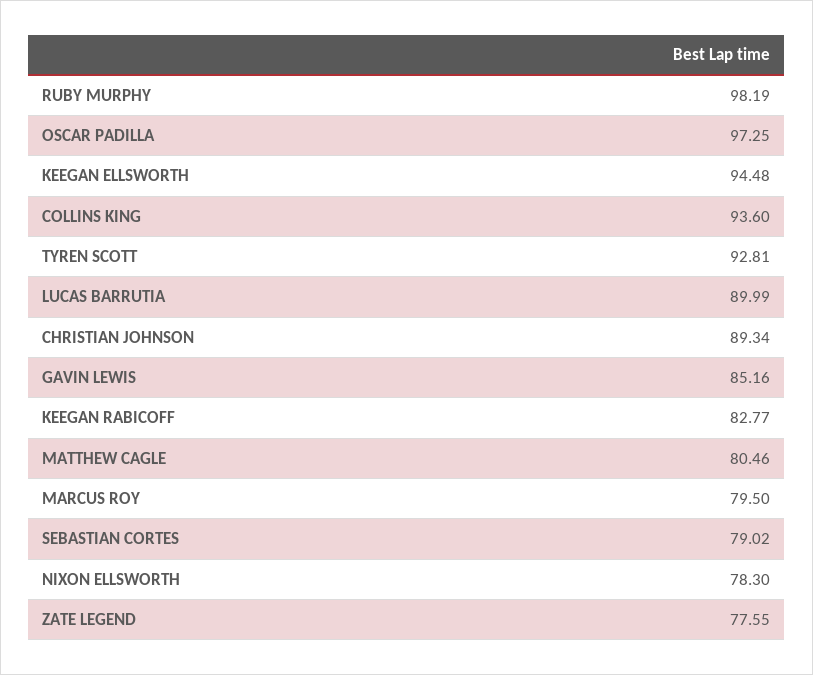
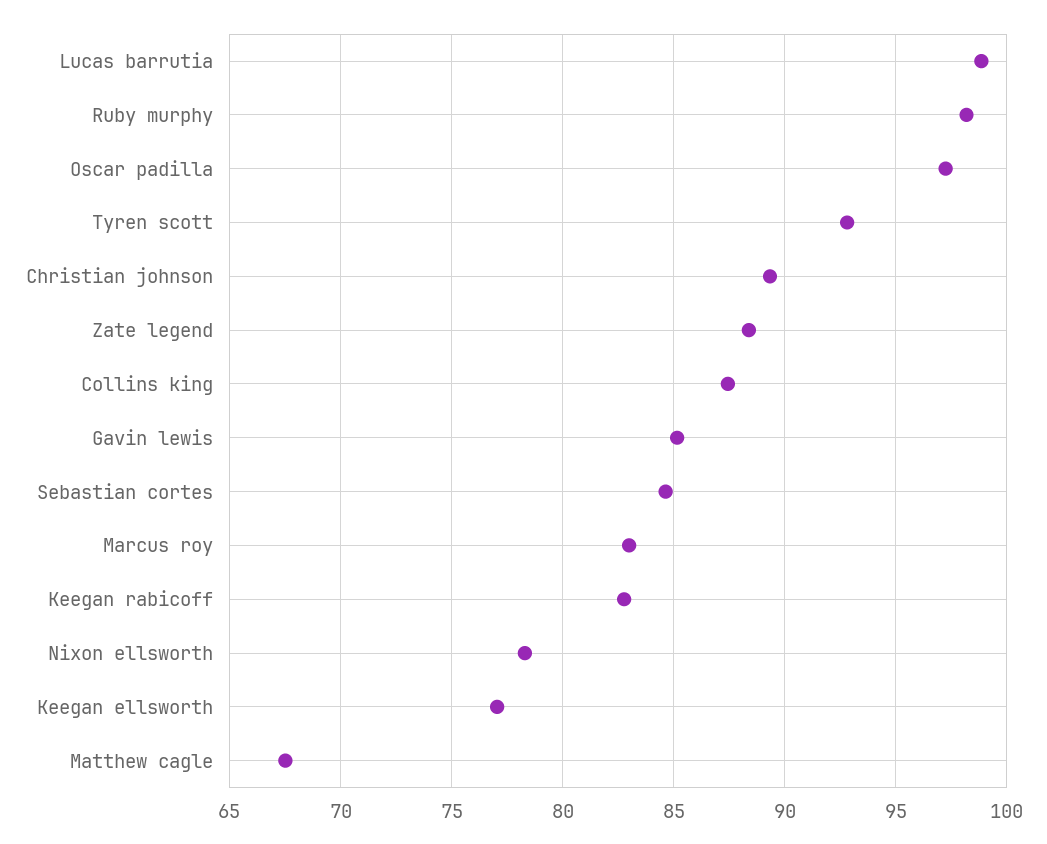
  {
    "RUBY MURPHY": 98.19,
    "OSCAR PADILLA": 97.25,
-   "KEEGAN ELLSWORTH": 94.48,
+   "KEEGAN ELLSWORTH": 77,
-   "COLLINS KING": 93.6,
+   "COLLINS KING": 87.5,
    "TYREN SCOTT": 92.81,
-   "LUCAS BARRUTIA": 89.99,
+   "LUCAS BARRUTIA": 99,
    "CHRISTIAN JOHNSON": 89.34,
    "GAVIN LEWIS": 85.16,
    "KEEGAN RABICOFF": 82.77,
-   "MATTHEW CAGLE": 80.46,
+   "MATTHEW CAGLE": 67.5,
-   "MARCUS ROY": 79.5,
+   "MARCUS ROY": 83,
-   "SEBASTIAN CORTES": 79.02,
+   "SEBASTIAN CORTES": 84.5,
    "NIXON ELLSWORTH": 78.3,
-   "ZATE LEGEND": 77.55
+   "ZATE LEGEND": 88.5
  }

